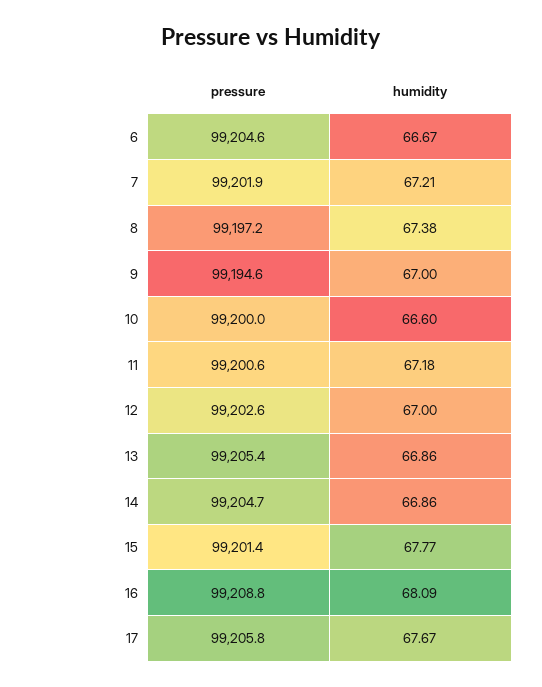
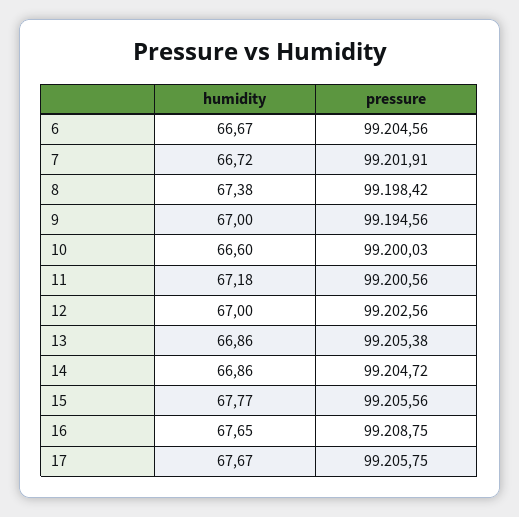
  {
    "pressure": {
      "6": 99204.56,
      "7": 99201.91,
-     "8": 99197.2,
+     "8": 99198.42,
      "9": 99194.56,
      "10": 99200.03,
      "11": 99200.56,
      "12": 99202.56,
      "13": 99205.38,
      "14": 99204.72,
-     "15": 99201.4,
+     "15": 99205.56,
      "16": 99208.75,
      "17": 99205.75
    },
    "humidity": {
      "6": 66.67,
-     "7": 67.21,
+     "7": 66.72,
      "8": 67.38,
      "9": 67,
      "10": 66.6,
      "11": 67.18,
      "12": 67,
      "13": 66.86,
      "14": 66.86,
      "15": 67.77,
-     "16": 68.09,
+     "16": 67.65,
      "17": 67.67
    }
  }

